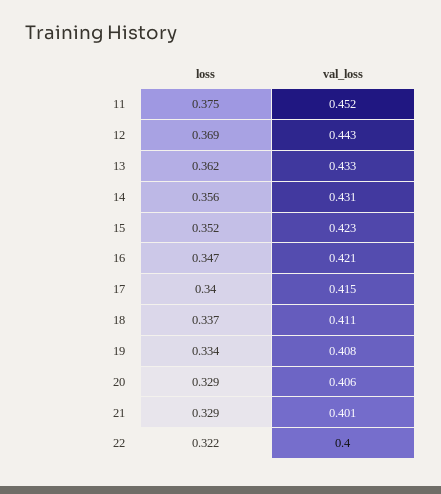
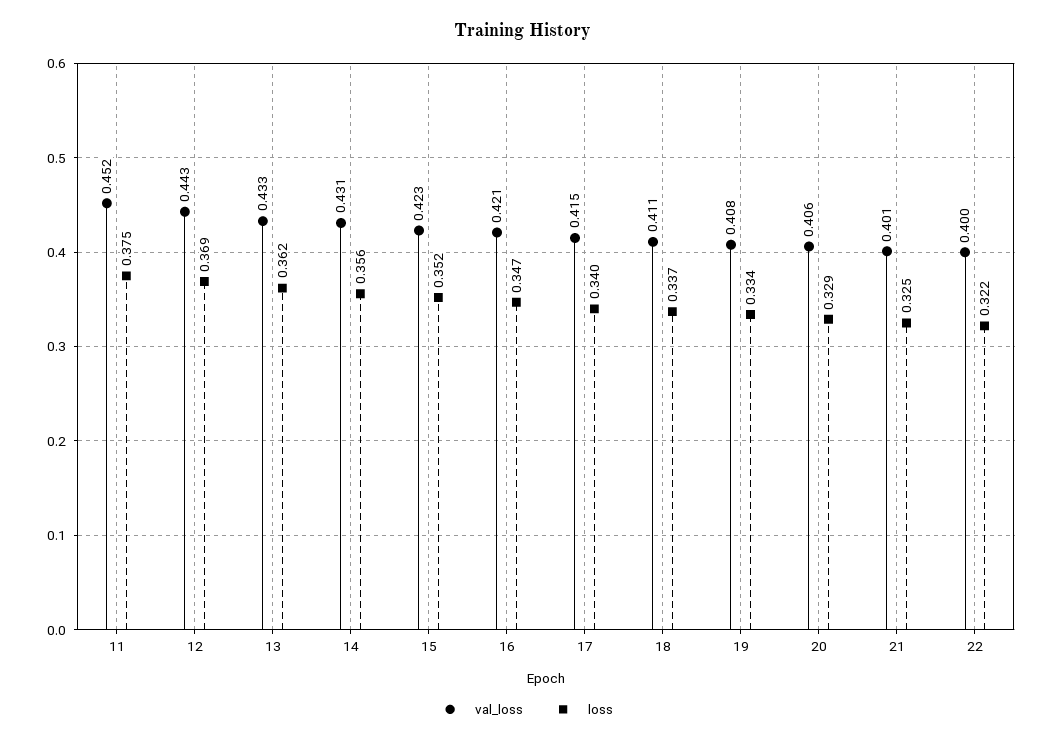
  {
    "loss": {
      "11": 0.375,
      "12": 0.369,
      "13": 0.362,
      "14": 0.356,
      "15": 0.352,
      "16": 0.347,
      "17": 0.34,
      "18": 0.337,
      "19": 0.334,
      "20": 0.329,
-     "21": 0.329,
+     "21": 0.325,
      "22": 0.322
    },
    "val_loss": {
      "11": 0.452,
      "12": 0.443,
      "13": 0.433,
      "14": 0.431,
      "15": 0.423,
      "16": 0.421,
      "17": 0.415,
      "18": 0.411,
      "19": 0.408,
      "20": 0.406,
      "21": 0.401,
      "22": 0.4
    }
  }

